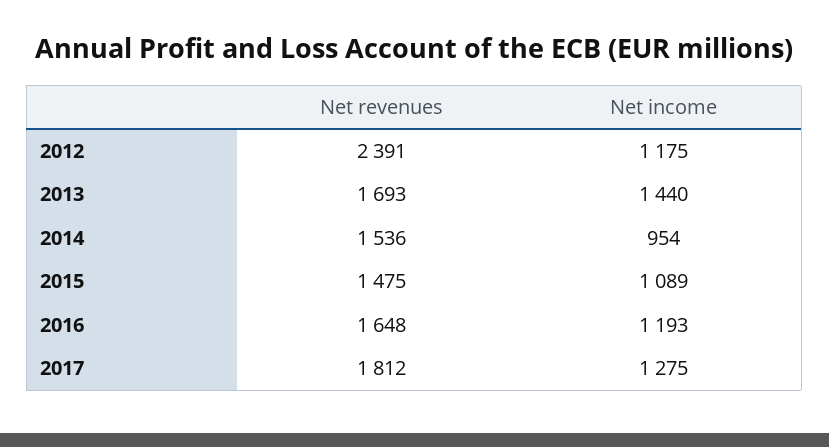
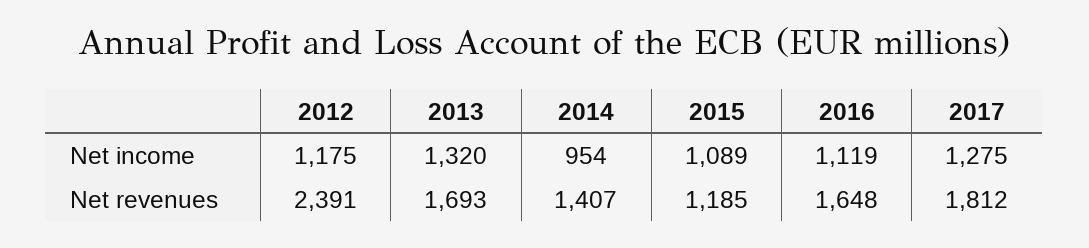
  {
    "Net revenues": {
      "2012": 2391,
      "2013": 1693,
-     "2014": 1536,
+     "2014": 1407,
-     "2015": 1475,
+     "2015": 1185,
      "2016": 1648,
      "2017": 1812
    },
    "Net income": {
      "2012": 1175,
-     "2013": 1440,
+     "2013": 1320,
      "2014": 954,
      "2015": 1089,
-     "2016": 1193,
+     "2016": 1119,
      "2017": 1275
    }
  }

